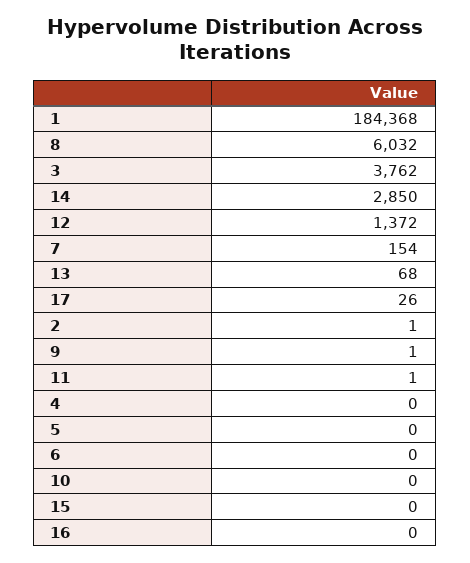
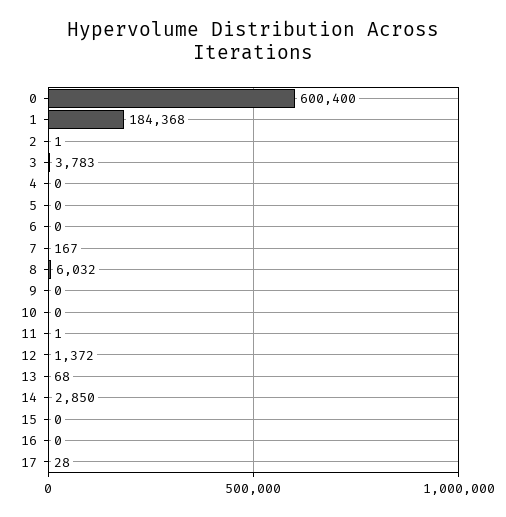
  {
    "1": 184368,
    "8": 6032,
-   "3": 3762,
+   "3": 3783,
    "14": 2850,
    "12": 1372,
-   "7": 154,
+   "7": 167,
    "13": 68,
-   "17": 26,
+   "17": 28,
    "2": 1,
-   "9": 1,
+   "9": 0,
    "11": 1,
    "4": 0,
    "5": 0,
    "6": 0,
    "10": 0,
    "15": 0,
-   "16": 0
+   "16": 0,
+   "0": 600400
  }

